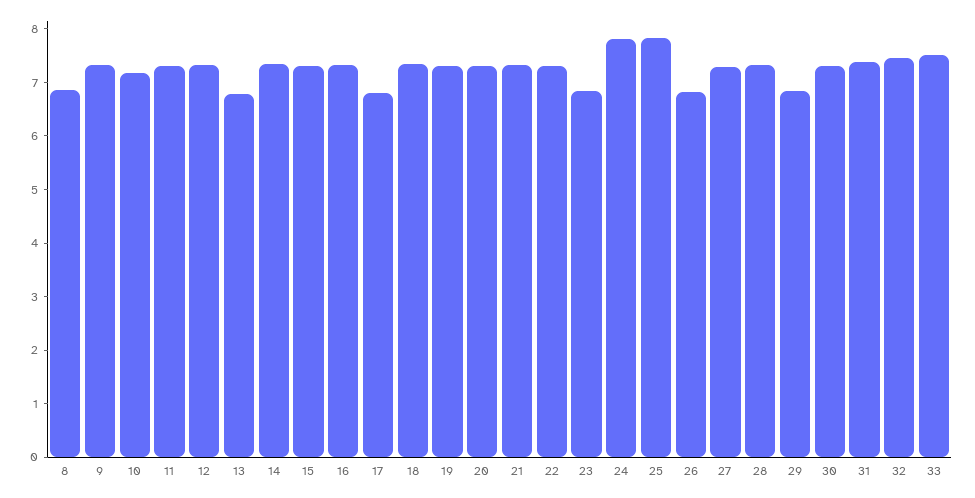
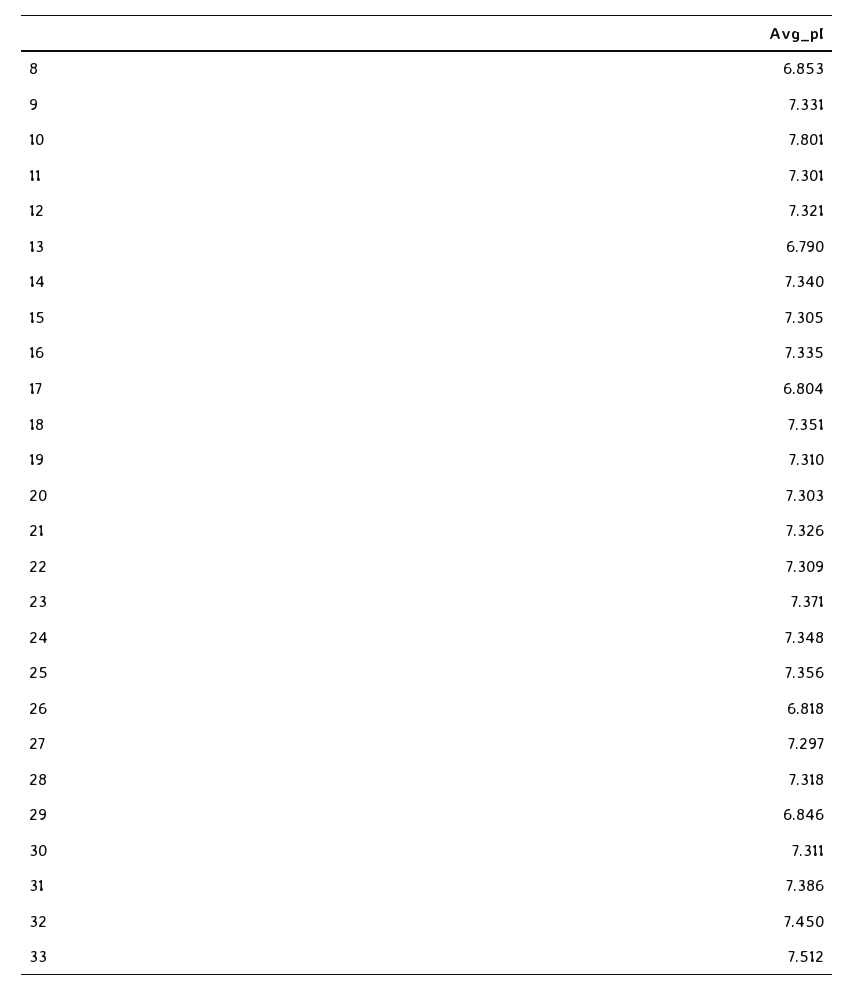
  {
    "8": 6.853,
    "9": 7.331,
-   "10": 7.2,
+   "10": 7.801,
    "11": 7.301,
    "12": 7.321,
    "13": 6.79,
    "14": 7.34,
    "15": 7.305,
    "16": 7.335,
    "17": 6.804,
    "18": 7.351,
    "19": 7.31,
    "20": 7.303,
    "21": 7.326,
    "22": 7.309,
-   "23": 6.8,
+   "23": 7.371,
-   "24": 7.8,
+   "24": 7.348,
-   "25": 7.8,
+   "25": 7.356,
    "26": 6.818,
    "27": 7.297,
    "28": 7.318,
    "29": 6.846,
    "30": 7.311,
    "31": 7.386,
    "32": 7.45,
    "33": 7.512
  }

